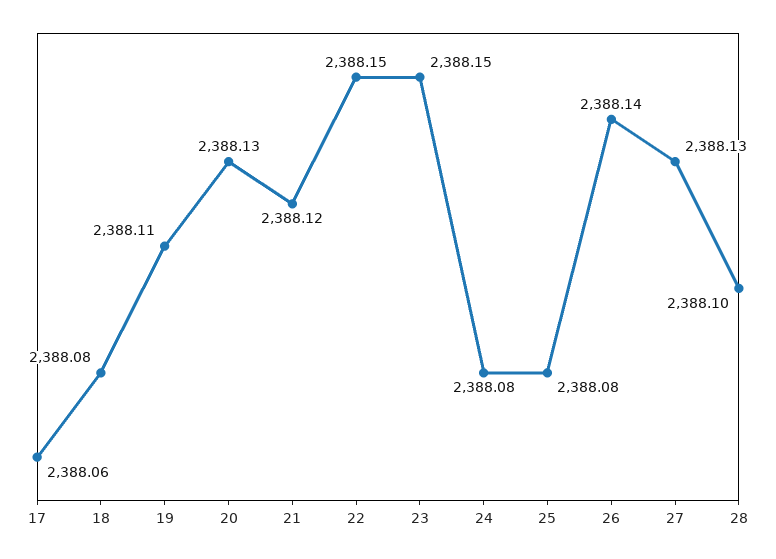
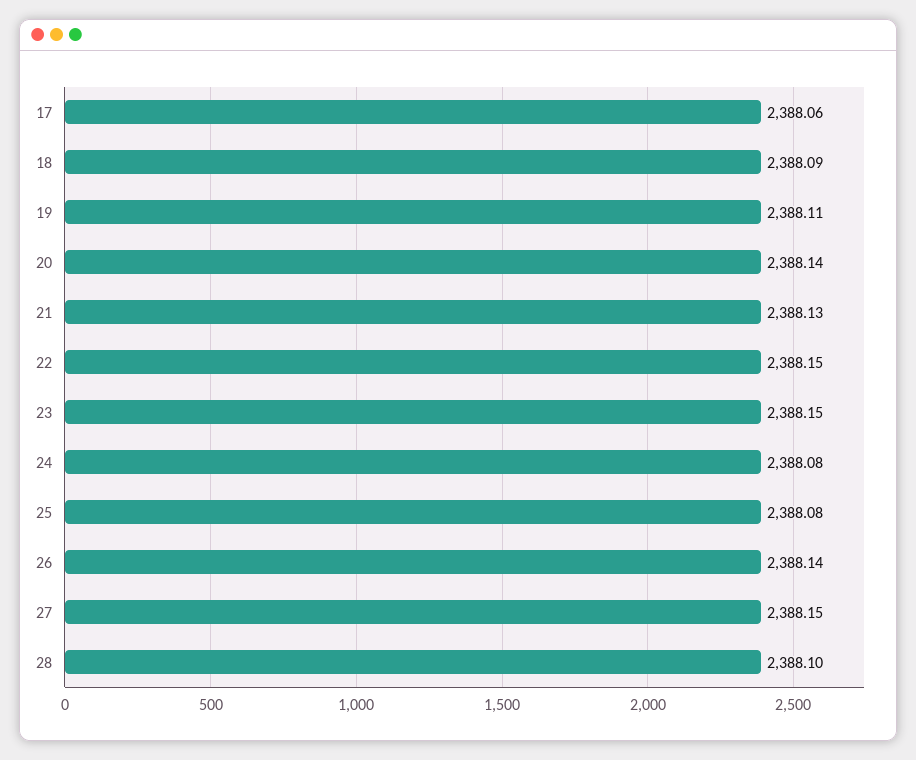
  {
    "17": 2388.06,
-   "18": 2388.08,
+   "18": 2388.09,
    "19": 2388.11,
-   "20": 2388.13,
+   "20": 2388.14,
-   "21": 2388.12,
+   "21": 2388.13,
    "22": 2388.15,
    "23": 2388.15,
    "24": 2388.08,
    "25": 2388.08,
    "26": 2388.14,
-   "27": 2388.13,
+   "27": 2388.15,
    "28": 2388.1
  }

